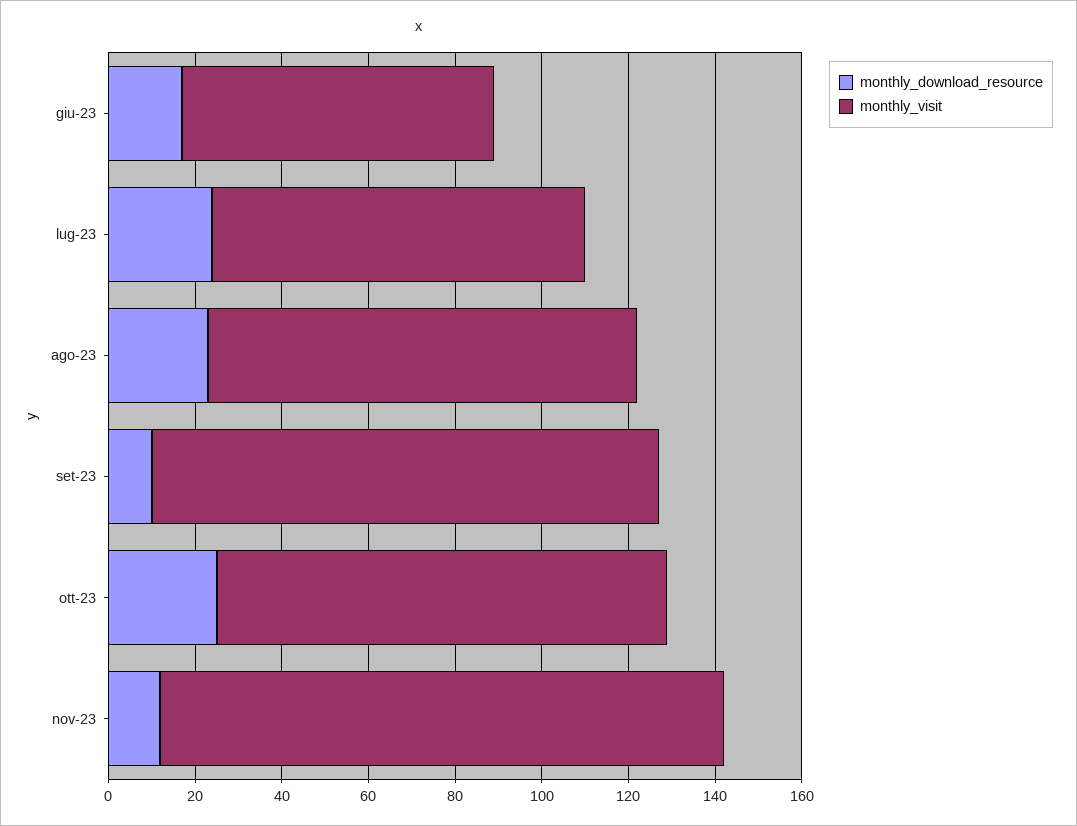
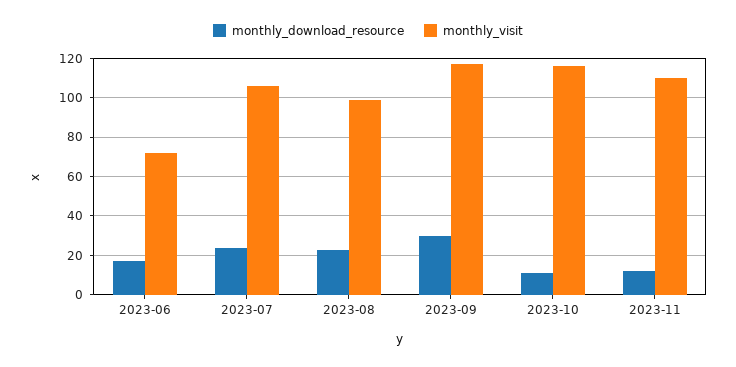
  {
    "monthly_download_resource": {
      "giu-23": 15,
      "lug-23": 25,
      "ago-23": 25,
-     "set-23": 10,
+     "set-23": 30,
-     "ott-23": 25,
+     "ott-23": 10,
      "nov-23": 10
    },
    "monthly_visit": {
      "giu-23": 70,
-     "lug-23": 85,
+     "lug-23": 105,
      "ago-23": 100,
      "set-23": 115,
-     "ott-23": 105,
+     "ott-23": 115,
-     "nov-23": 130
+     "nov-23": 110
    }
  }

